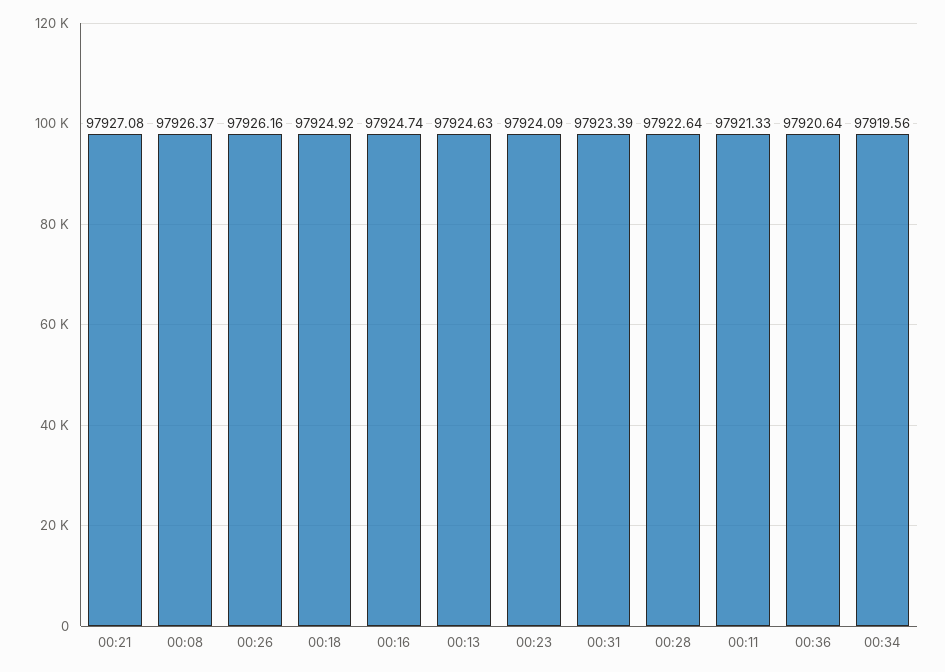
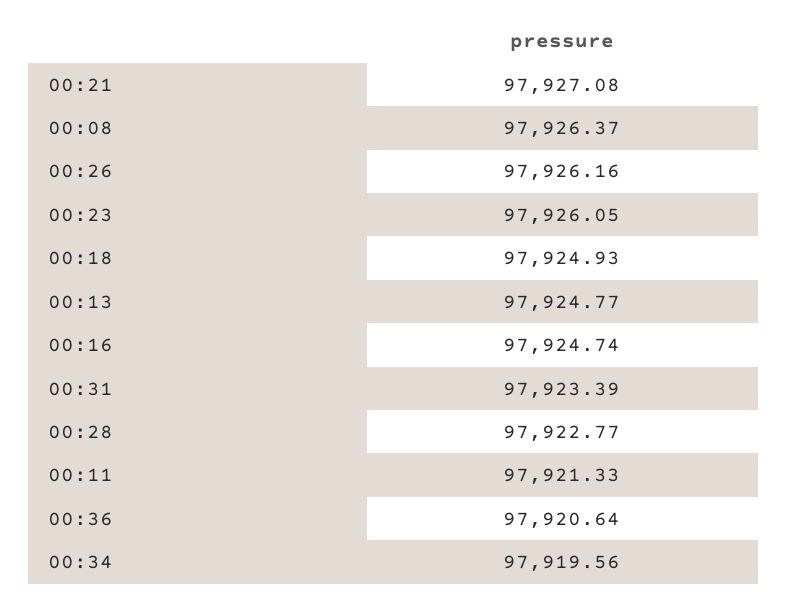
  {
    "00:21": 97927.08,
    "00:08": 97926.37,
    "00:26": 97926.16,
-   "00:18": 97924.92,
+   "00:18": 97924.93,
    "00:16": 97924.74,
-   "00:13": 97924.63,
+   "00:13": 97924.77,
-   "00:23": 97924.09,
+   "00:23": 97926.05,
    "00:31": 97923.39,
-   "00:28": 97922.64,
+   "00:28": 97922.77,
    "00:11": 97921.33,
    "00:36": 97920.64,
    "00:34": 97919.56
  }

